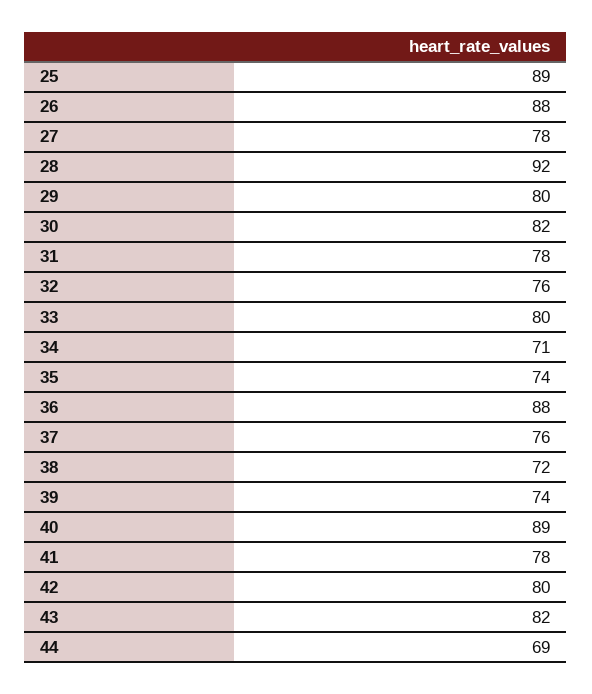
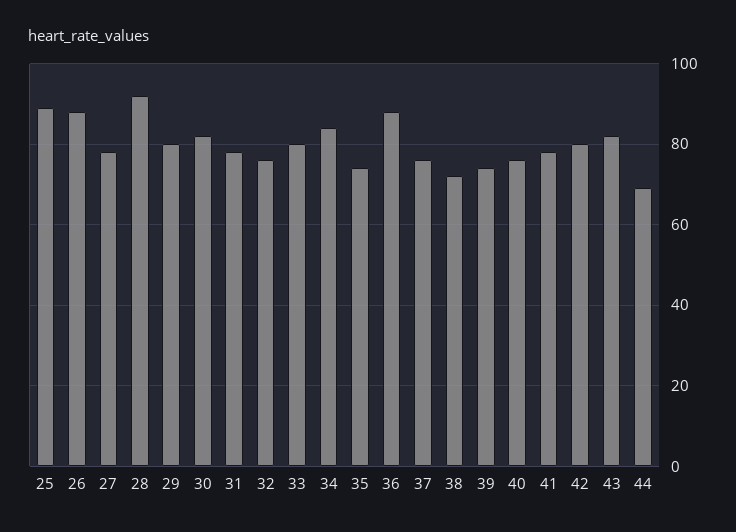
  {
    "25": 89,
    "26": 88,
    "27": 78,
    "28": 92,
    "29": 80,
    "30": 82,
    "31": 78,
    "32": 76,
    "33": 80,
-   "34": 71,
+   "34": 85,
    "35": 74,
    "36": 88,
    "37": 76,
    "38": 72,
    "39": 74,
-   "40": 89,
+   "40": 75,
    "41": 78,
    "42": 80,
    "43": 82,
    "44": 69
  }

